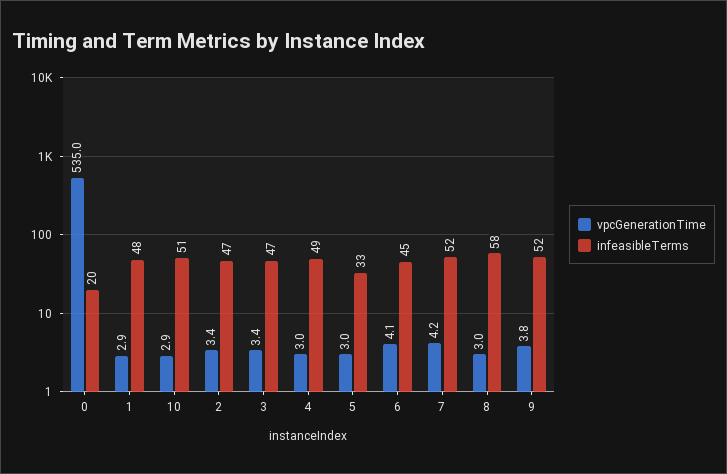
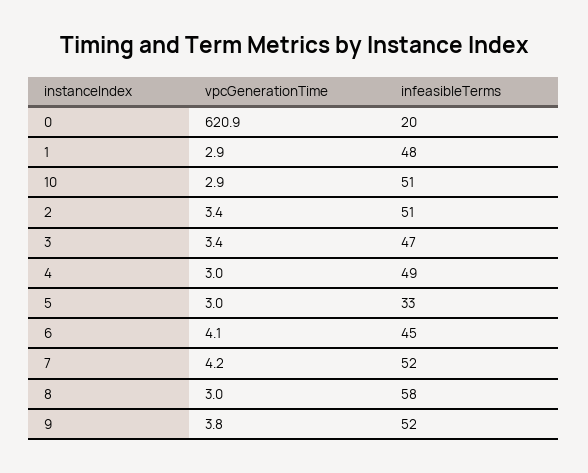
  {
    "vpcGenerationTime": {
-     "0": 535,
+     "0": 620.9,
      "1": 2.9,
      "10": 2.9,
      "2": 3.4,
      "3": 3.4,
      "4": 3,
      "5": 3,
      "6": 4.1,
      "7": 4.2,
      "8": 3,
      "9": 3.8
    },
    "infeasibleTerms": {
      "0": 20,
      "1": 48,
      "10": 51,
-     "2": 47,
+     "2": 51,
      "3": 47,
      "4": 49,
      "5": 33,
      "6": 45,
      "7": 52,
      "8": 58,
      "9": 52
    }
  }

